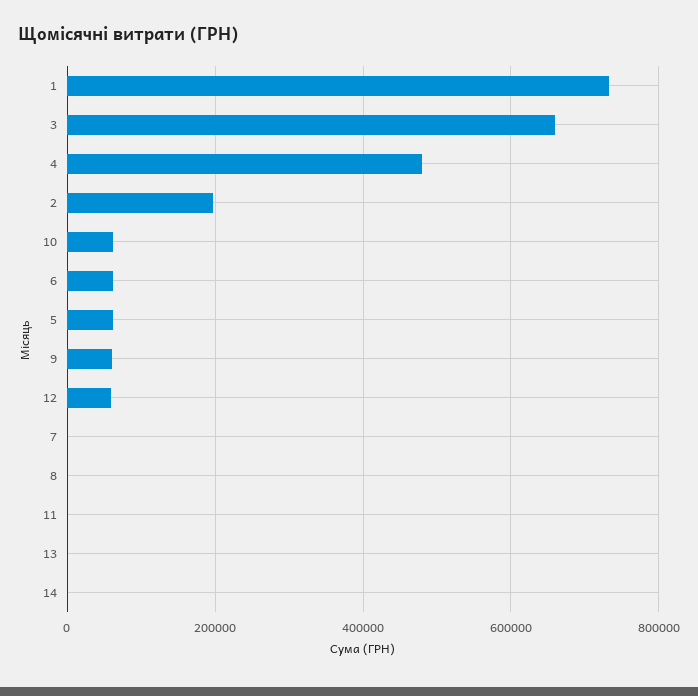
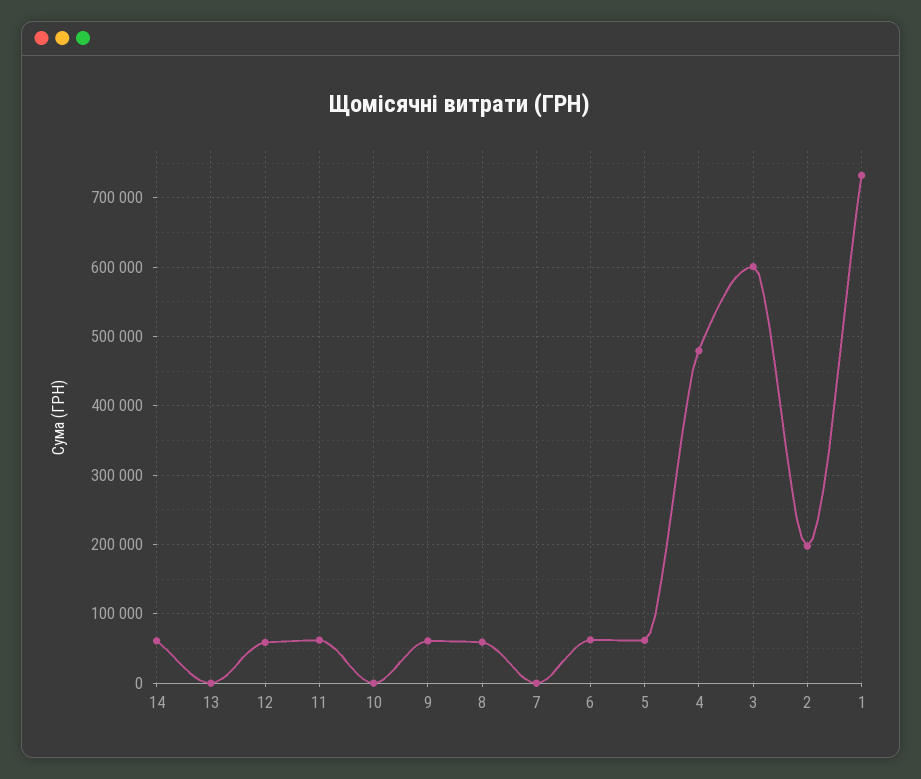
  {
    "1": 730000,
-   "3": 660000,
+   "3": 600000,
    "4": 480000,
    "2": 200000,
-   "10": 60000,
+   "10": 0,
    "6": 60000,
    "5": 60000,
    "9": 60000,
    "12": 60000,
    "7": 0,
-   "8": 0,
+   "8": 60000,
-   "11": 0,
+   "11": 60000,
    "13": 0,
-   "14": 0
+   "14": 60000
  }

